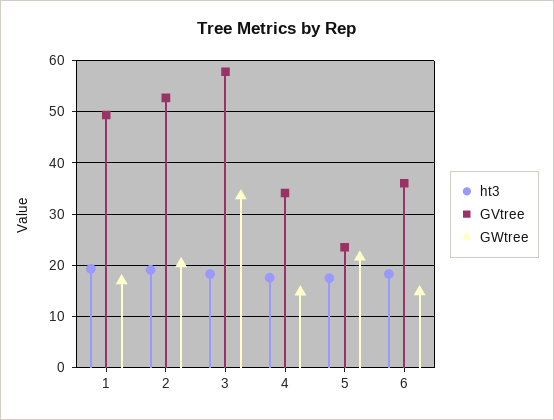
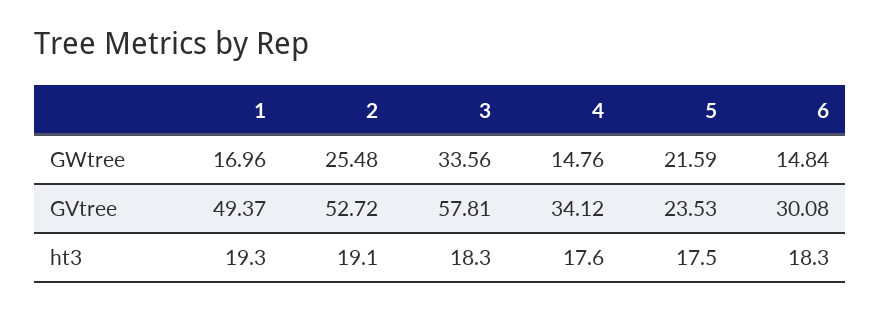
  {
    "ht3": {
      "1": 19.3,
      "2": 19.1,
      "3": 18.3,
      "4": 17.6,
      "5": 17.5,
      "6": 18.3
    },
    "GVtree": {
      "1": 49.37,
      "2": 52.72,
      "3": 57.81,
      "4": 34.12,
      "5": 23.53,
-     "6": 36
+     "6": 30.08
    },
    "GWtree": {
      "1": 16.96,
-     "2": 20,
+     "2": 25.48,
      "3": 33.56,
      "4": 14.76,
      "5": 21.59,
      "6": 14.84
    }
  }

